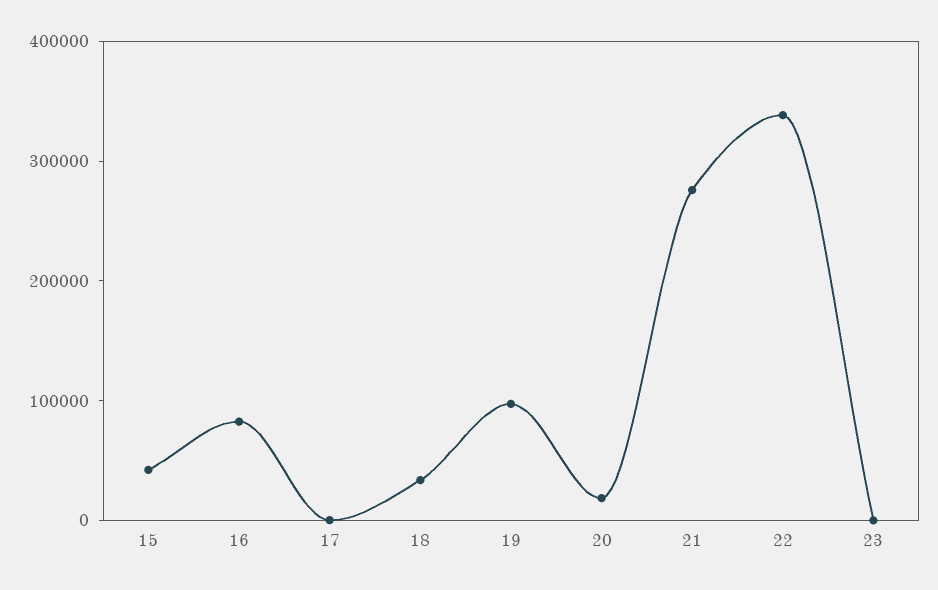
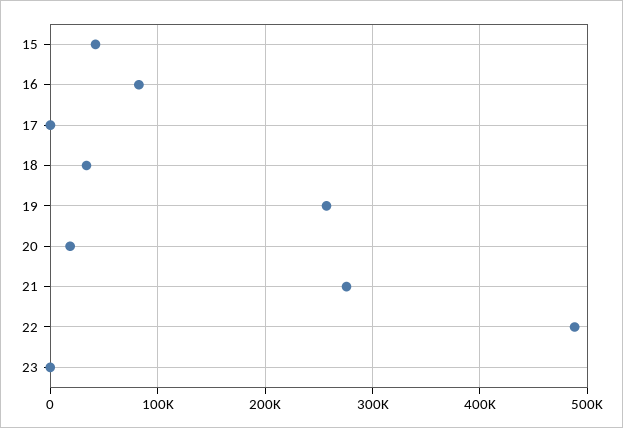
  {
    "15": 40000,
    "16": 80000,
    "17": 0,
    "18": 30000,
-   "19": 100000,
+   "19": 260000,
    "20": 20000,
    "21": 280000,
-   "22": 340000,
+   "22": 490000,
    "23": 0
  }

